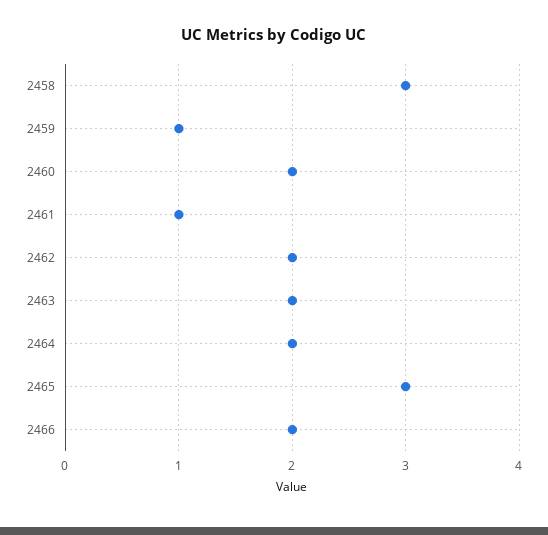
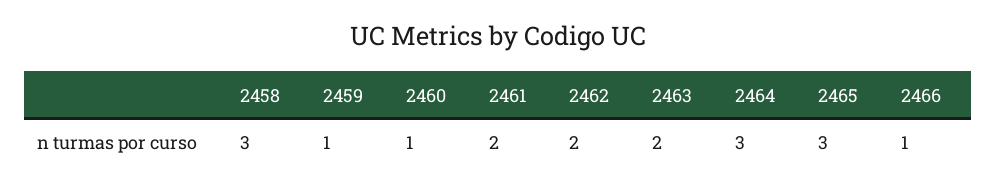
  {
    "2458": 3,
    "2459": 1,
-   "2460": 2,
+   "2460": 1,
-   "2461": 1,
+   "2461": 2,
    "2462": 2,
    "2463": 2,
-   "2464": 2,
+   "2464": 3,
    "2465": 3,
-   "2466": 2
+   "2466": 1
  }

